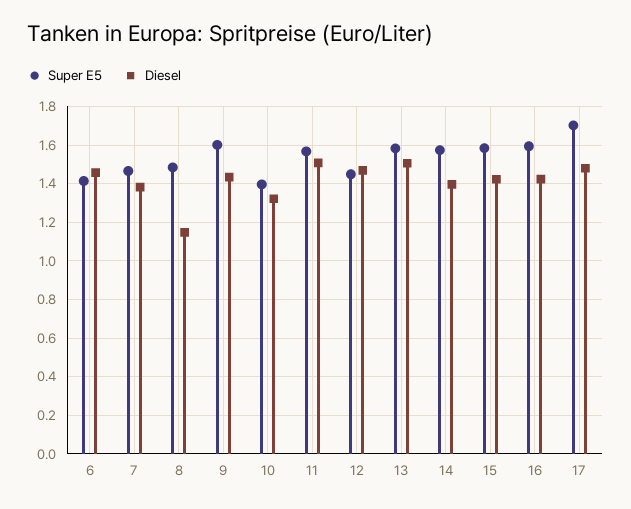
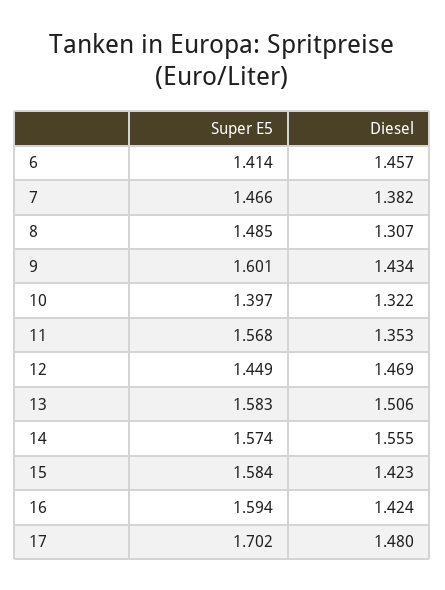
  {
    "Super E5": {
      "6": 1.414,
      "7": 1.466,
      "8": 1.485,
      "9": 1.601,
      "10": 1.397,
      "11": 1.568,
      "12": 1.449,
      "13": 1.583,
      "14": 1.574,
      "15": 1.584,
      "16": 1.594,
      "17": 1.702
    },
    "Diesel": {
      "6": 1.457,
      "7": 1.382,
-     "8": 1.15,
+     "8": 1.307,
      "9": 1.434,
      "10": 1.322,
-     "11": 1.5,
+     "11": 1.353,
      "12": 1.469,
      "13": 1.506,
-     "14": 1.4,
+     "14": 1.555,
      "15": 1.423,
      "16": 1.424,
      "17": 1.48
    }
  }

